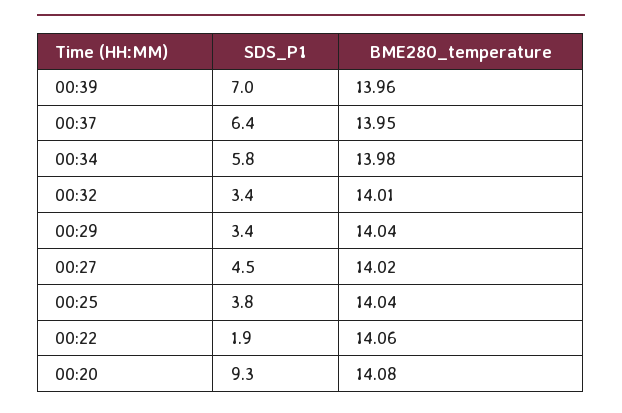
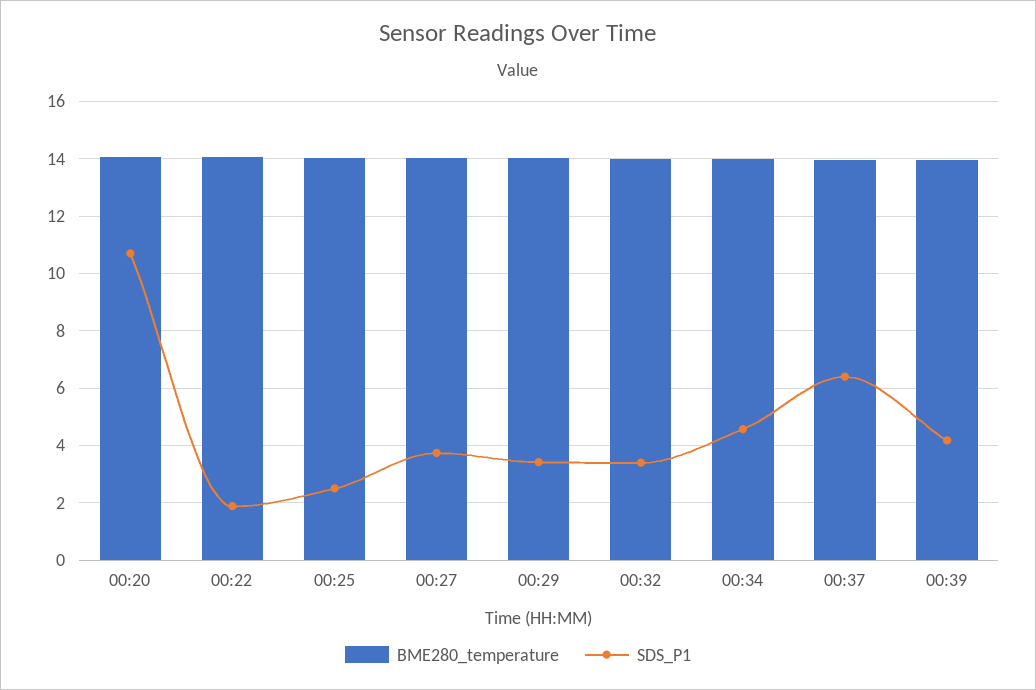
  {
    "SDS_P1": {
-     "00:39": 7,
+     "00:39": 4.25,
      "00:37": 6.4,
-     "00:34": 5.8,
+     "00:34": 4.5,
      "00:32": 3.4,
      "00:29": 3.4,
-     "00:27": 4.5,
+     "00:27": 3.75,
-     "00:25": 3.8,
+     "00:25": 2.5,
      "00:22": 1.9,
-     "00:20": 9.3
+     "00:20": 10.75
    },
    "BME280_temperature": {
      "00:39": 13.96,
      "00:37": 13.95,
      "00:34": 13.98,
      "00:32": 14.01,
      "00:29": 14.04,
      "00:27": 14.02,
      "00:25": 14.04,
      "00:22": 14.06,
      "00:20": 14.08
    }
  }

